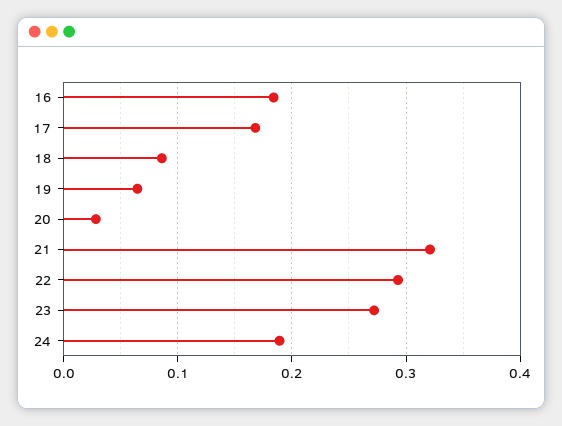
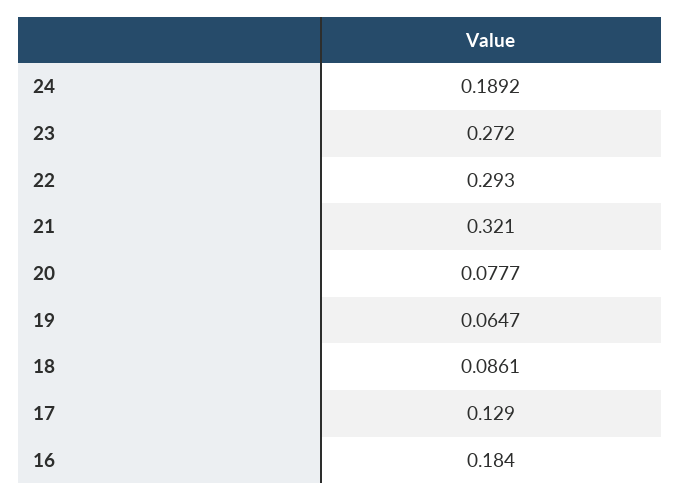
  {
    "16": 0.184,
-   "17": 0.17,
+   "17": 0.129,
    "18": 0.0861,
    "19": 0.0647,
-   "20": 0.03,
+   "20": 0.0777,
    "21": 0.321,
    "22": 0.293,
    "23": 0.272,
    "24": 0.1892
  }

